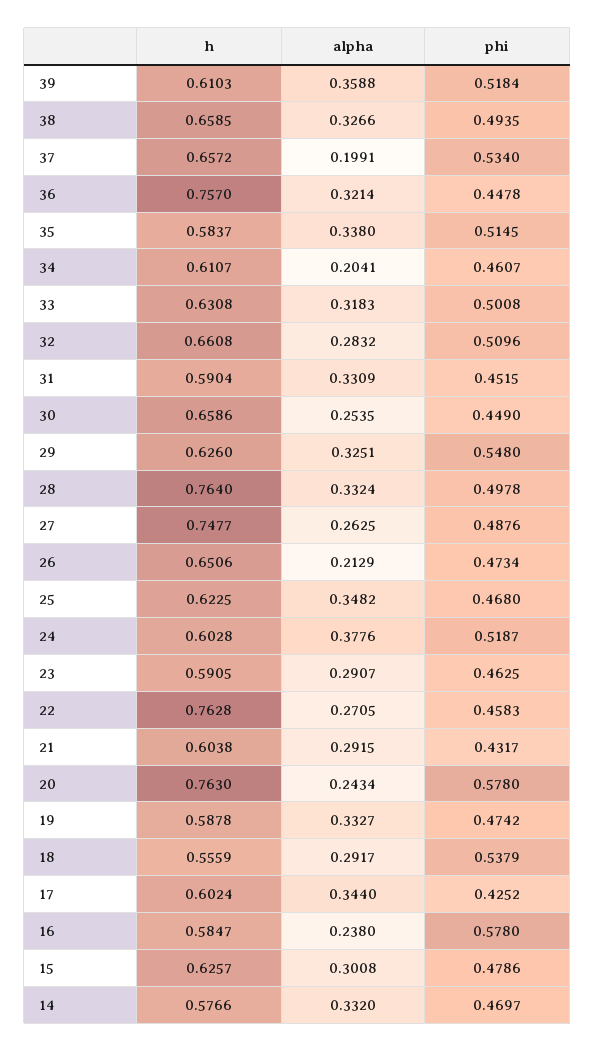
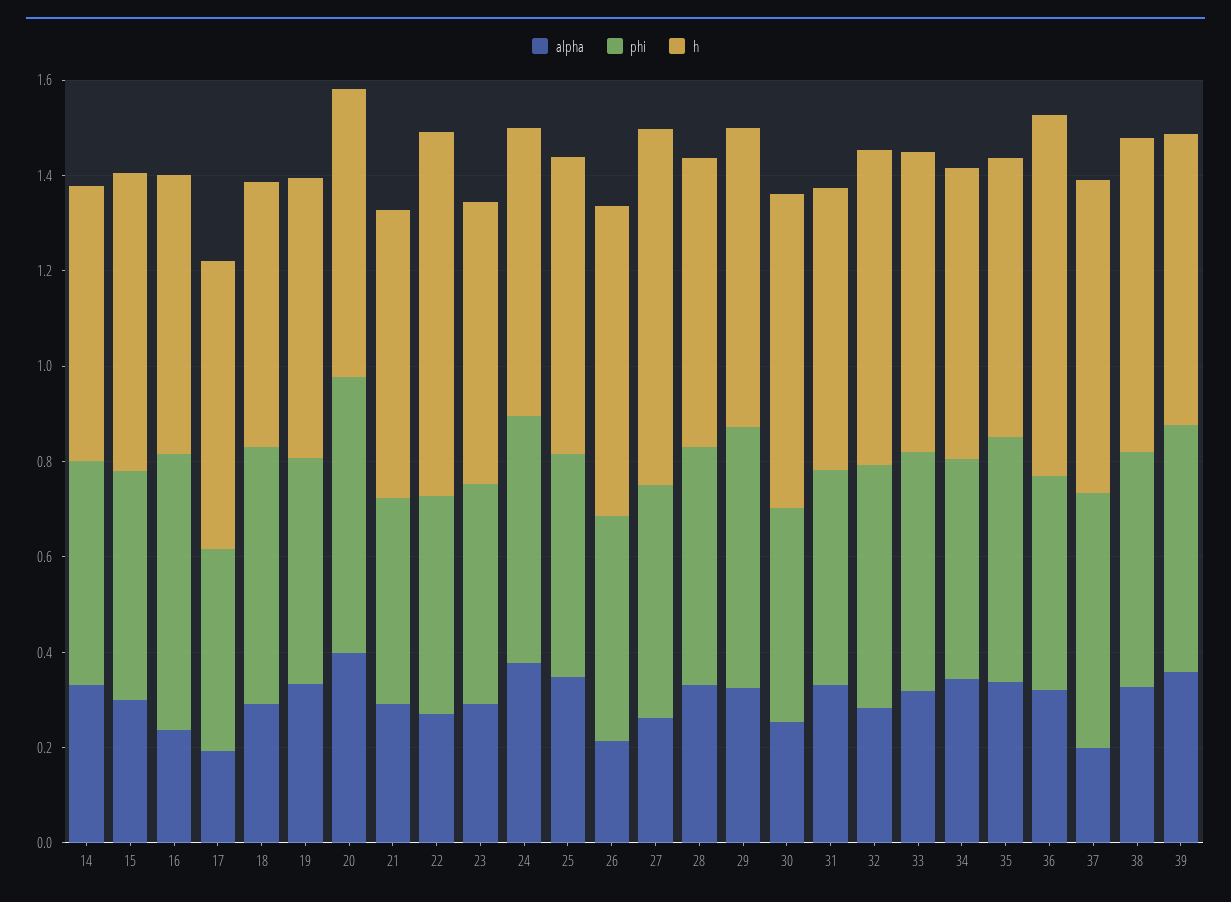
  {
    "h": {
      "39": 0.6103,
      "38": 0.6585,
      "37": 0.6572,
      "36": 0.757,
      "35": 0.5837,
      "34": 0.6107,
      "33": 0.6308,
      "32": 0.6608,
      "31": 0.5904,
      "30": 0.6586,
      "29": 0.626,
-     "28": 0.764,
+     "28": 0.6,
      "27": 0.7477,
      "26": 0.6506,
      "25": 0.6225,
      "24": 0.6028,
      "23": 0.5905,
      "22": 0.7628,
      "21": 0.6038,
-     "20": 0.763,
+     "20": 0.6,
      "19": 0.5878,
      "18": 0.5559,
      "17": 0.6024,
      "16": 0.5847,
      "15": 0.6257,
      "14": 0.5766
    },
    "alpha": {
      "39": 0.3588,
      "38": 0.3266,
      "37": 0.1991,
      "36": 0.3214,
      "35": 0.338,
-     "34": 0.2041,
+     "34": 0.35,
      "33": 0.3183,
      "32": 0.2832,
      "31": 0.3309,
      "30": 0.2535,
      "29": 0.3251,
      "28": 0.3324,
      "27": 0.2625,
      "26": 0.2129,
      "25": 0.3482,
      "24": 0.3776,
      "23": 0.2907,
      "22": 0.2705,
      "21": 0.2915,
-     "20": 0.2434,
+     "20": 0.4,
      "19": 0.3327,
      "18": 0.2917,
-     "17": 0.344,
+     "17": 0.2,
      "16": 0.238,
      "15": 0.3008,
      "14": 0.332
    },
    "phi": {
      "39": 0.5184,
      "38": 0.4935,
      "37": 0.534,
      "36": 0.4478,
      "35": 0.5145,
      "34": 0.4607,
      "33": 0.5008,
      "32": 0.5096,
      "31": 0.4515,
      "30": 0.449,
      "29": 0.548,
      "28": 0.4978,
      "27": 0.4876,
      "26": 0.4734,
      "25": 0.468,
      "24": 0.5187,
      "23": 0.4625,
      "22": 0.4583,
      "21": 0.4317,
      "20": 0.578,
      "19": 0.4742,
      "18": 0.5379,
      "17": 0.4252,
      "16": 0.578,
      "15": 0.4786,
      "14": 0.4697
    }
  }

